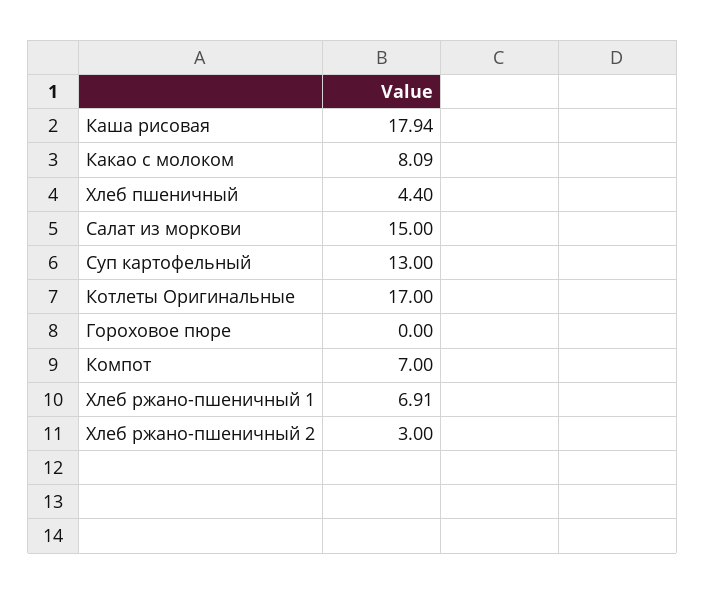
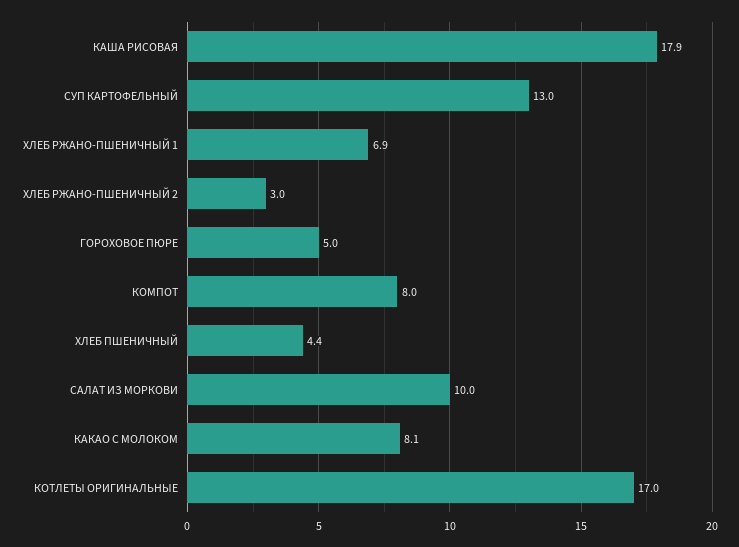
  {
    "Каша рисовая": 17.94,
    "Какао с молоком": 8.09,
    "Хлеб пшеничный": 4.4,
-   "Салат из моркови": 15,
+   "Салат из моркови": 10,
    "Суп картофельный": 13,
    "Котлеты Оригинальные": 17,
-   "Гороховое пюре": 0,
+   "Гороховое пюре": 5,
-   "Компот": 7,
+   "Компот": 8,
    "Хлеб ржано-пшеничный 1": 6.91,
    "Хлеб ржано-пшеничный 2": 3
  }

